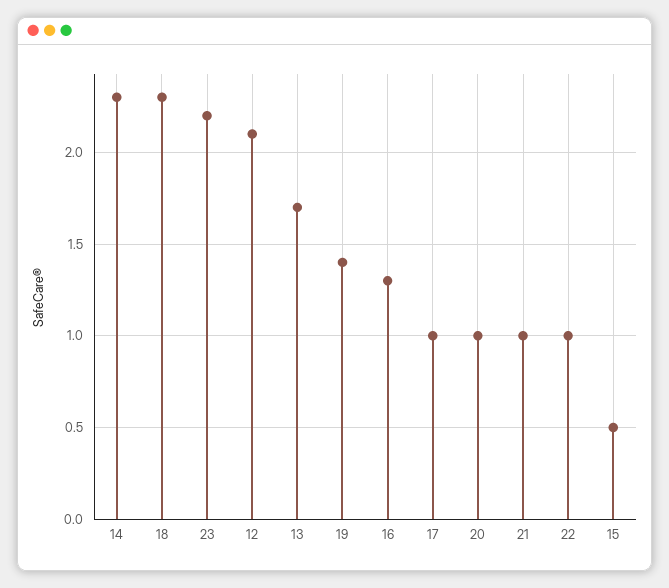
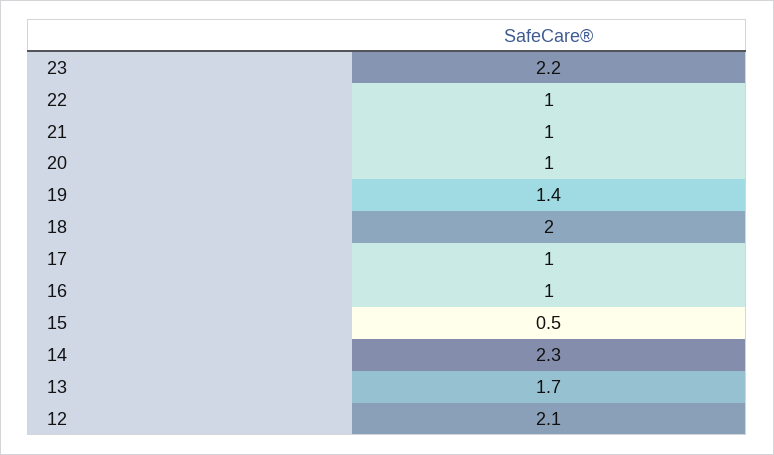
  {
    "14": 2.3,
-   "18": 2.3,
+   "18": 2,
    "23": 2.2,
    "12": 2.1,
    "13": 1.7,
    "19": 1.4,
-   "16": 1.3,
+   "16": 1,
    "17": 1,
    "20": 1,
    "21": 1,
    "22": 1,
    "15": 0.5
  }

